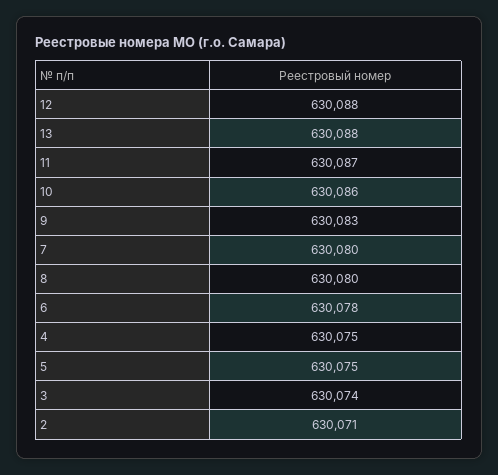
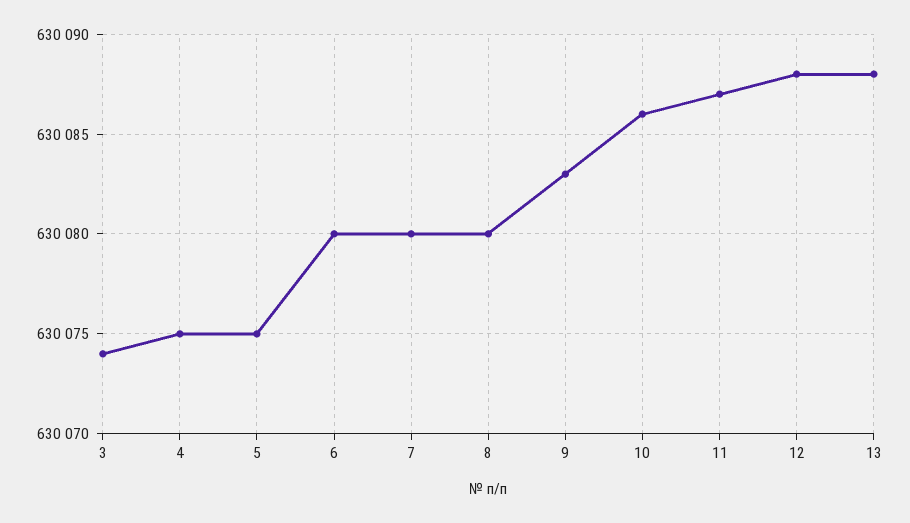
  {
    "12": 630088,
    "13": 630088,
    "11": 630087,
    "10": 630086,
    "9": 630083,
    "7": 630080,
    "8": 630080,
-   "6": 630078,
+   "6": 630080,
    "4": 630075,
    "5": 630075,
-   "3": 630074,
+   "3": 630074
-   "2": 630071
  }

